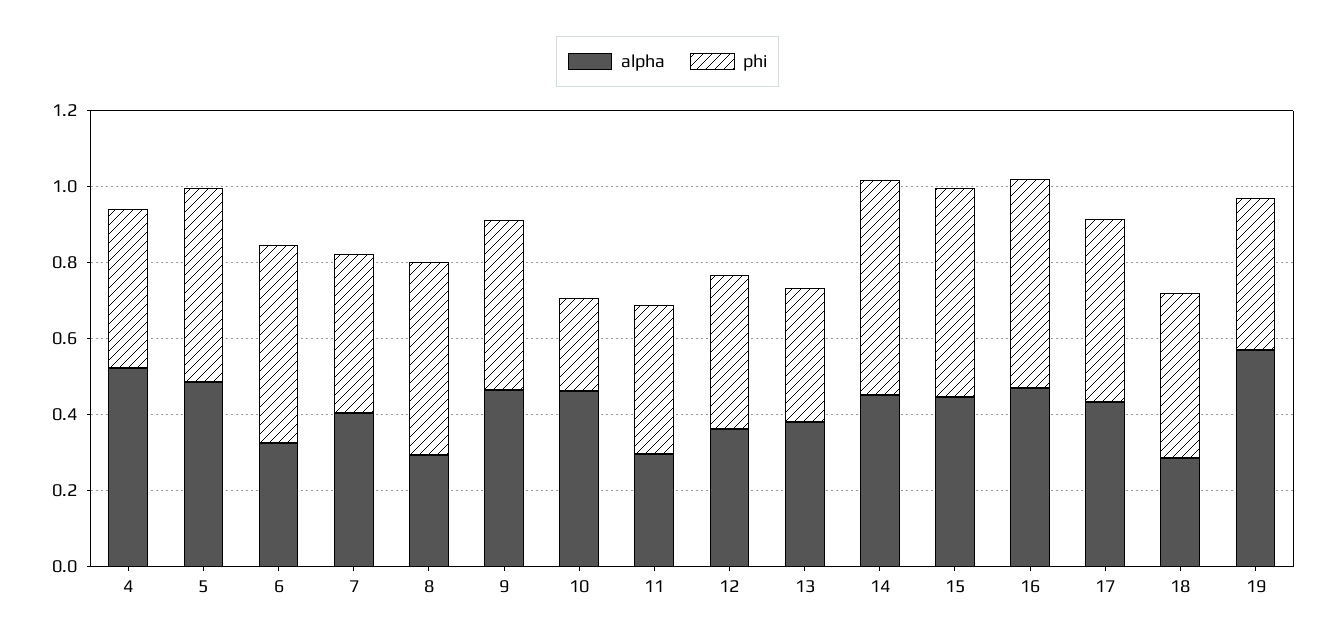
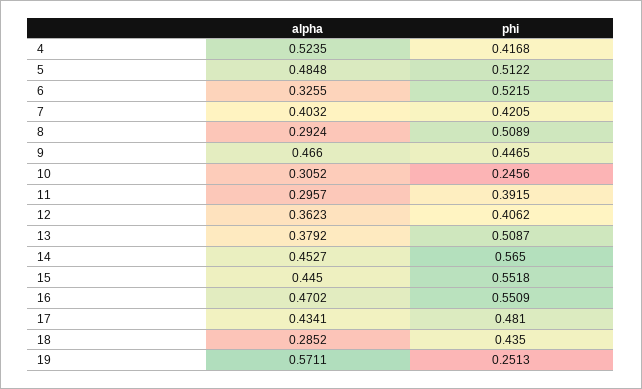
  {
    "alpha": {
      "4": 0.5235,
      "5": 0.4848,
      "6": 0.3255,
      "7": 0.4032,
      "8": 0.2924,
      "9": 0.466,
-     "10": 0.45,
+     "10": 0.3052,
      "11": 0.2957,
      "12": 0.3623,
      "13": 0.3792,
      "14": 0.4527,
      "15": 0.445,
      "16": 0.4702,
      "17": 0.4341,
      "18": 0.2852,
      "19": 0.5711
    },
    "phi": {
      "4": 0.4168,
      "5": 0.5122,
      "6": 0.5215,
      "7": 0.4205,
      "8": 0.5089,
      "9": 0.4465,
      "10": 0.2456,
      "11": 0.3915,
      "12": 0.4062,
-     "13": 0.35,
+     "13": 0.5087,
      "14": 0.565,
      "15": 0.5518,
      "16": 0.5509,
      "17": 0.481,
      "18": 0.435,
-     "19": 0.4
+     "19": 0.2513
    }
  }

